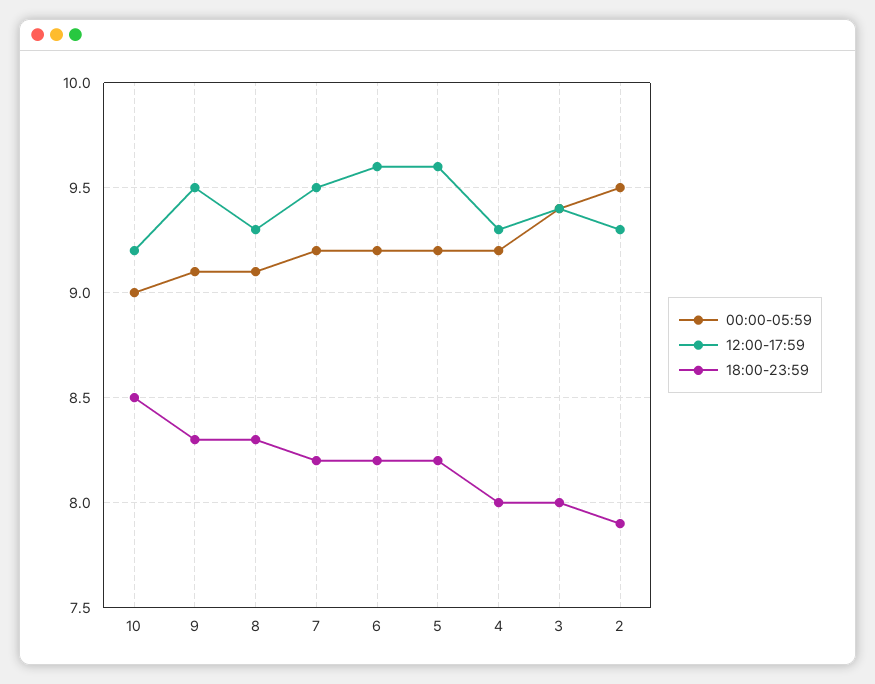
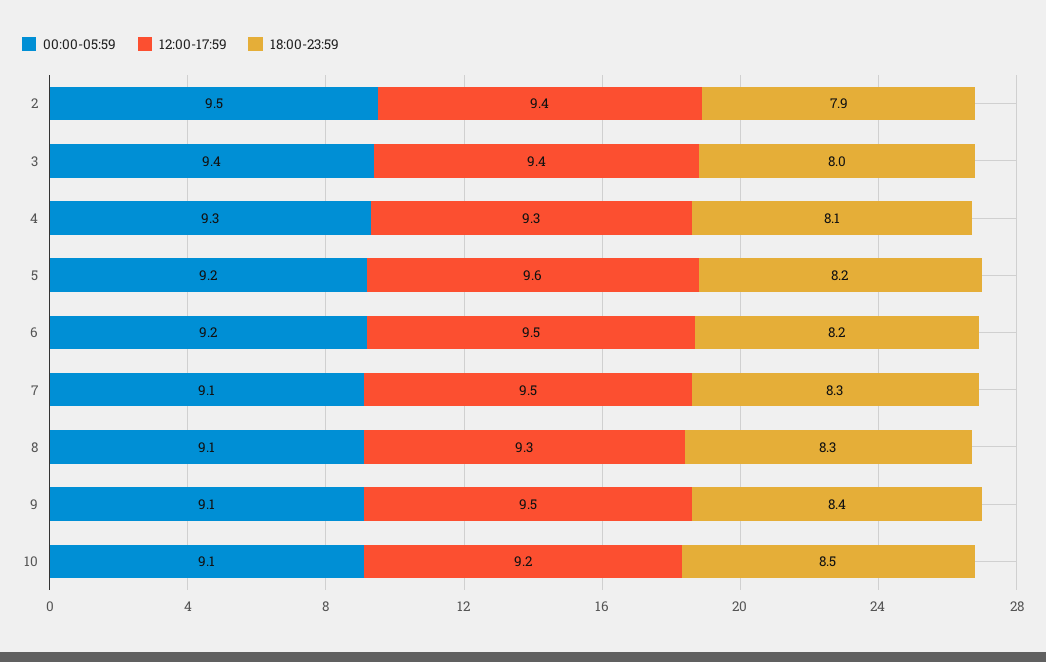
  {
    "00:00-05:59": {
-     "10": 9,
+     "10": 9.1,
      "9": 9.1,
      "8": 9.1,
-     "7": 9.2,
+     "7": 9.1,
      "6": 9.2,
      "5": 9.2,
-     "4": 9.2,
+     "4": 9.3,
      "3": 9.4,
      "2": 9.5
    },
    "12:00-17:59": {
      "10": 9.2,
      "9": 9.5,
      "8": 9.3,
      "7": 9.5,
-     "6": 9.6,
+     "6": 9.5,
      "5": 9.6,
      "4": 9.3,
      "3": 9.4,
-     "2": 9.3
+     "2": 9.4
    },
    "18:00-23:59": {
      "10": 8.5,
-     "9": 8.3,
+     "9": 8.4,
      "8": 8.3,
-     "7": 8.2,
+     "7": 8.3,
      "6": 8.2,
      "5": 8.2,
-     "4": 8,
+     "4": 8.1,
      "3": 8,
      "2": 7.9
    }
  }

